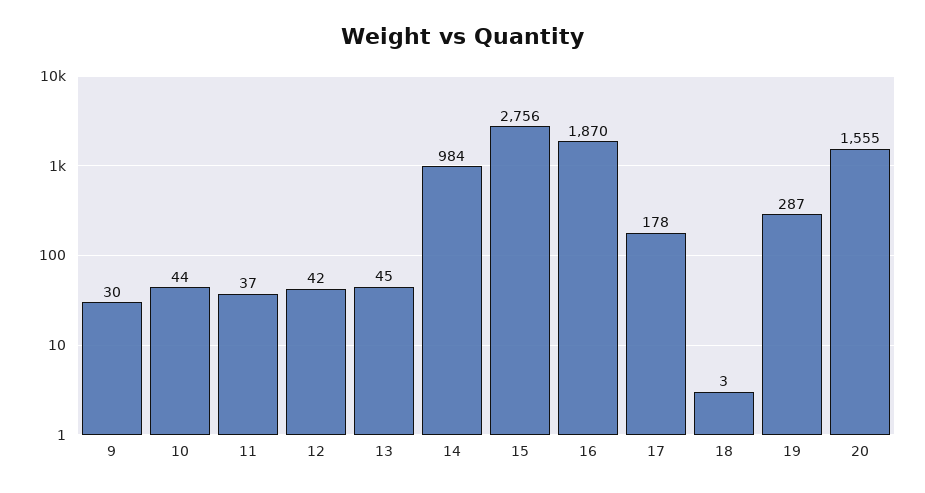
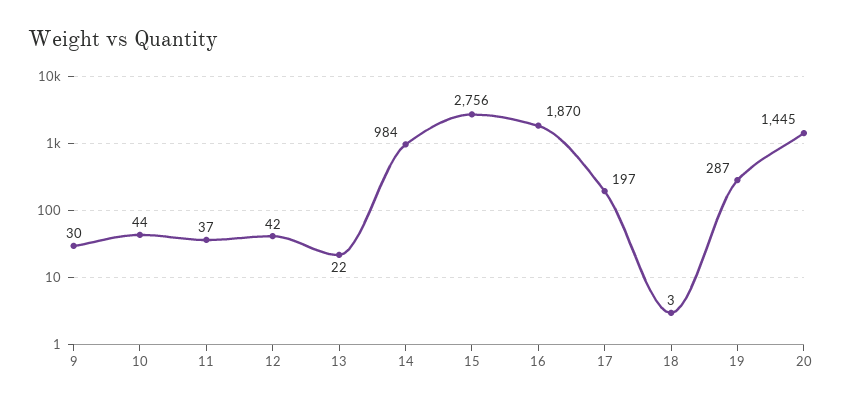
  {
    "9": 30,
    "10": 44,
    "11": 37,
    "12": 42,
-   "13": 45,
+   "13": 22,
    "14": 984,
    "15": 2756,
    "16": 1870,
-   "17": 178,
+   "17": 197,
    "18": 3,
    "19": 287,
-   "20": 1555
+   "20": 1445
  }

